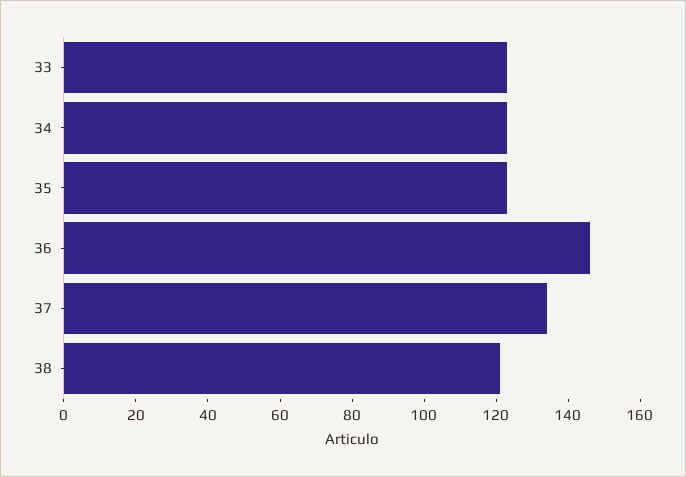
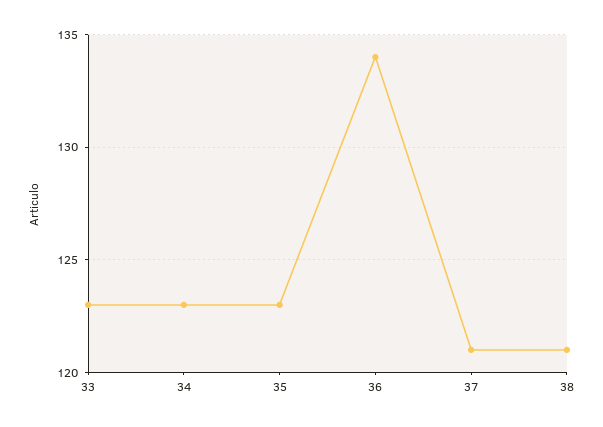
  {
    "33": 123,
    "34": 123,
    "35": 123,
-   "36": 145,
+   "36": 134,
-   "37": 135,
+   "37": 121,
    "38": 121
  }

